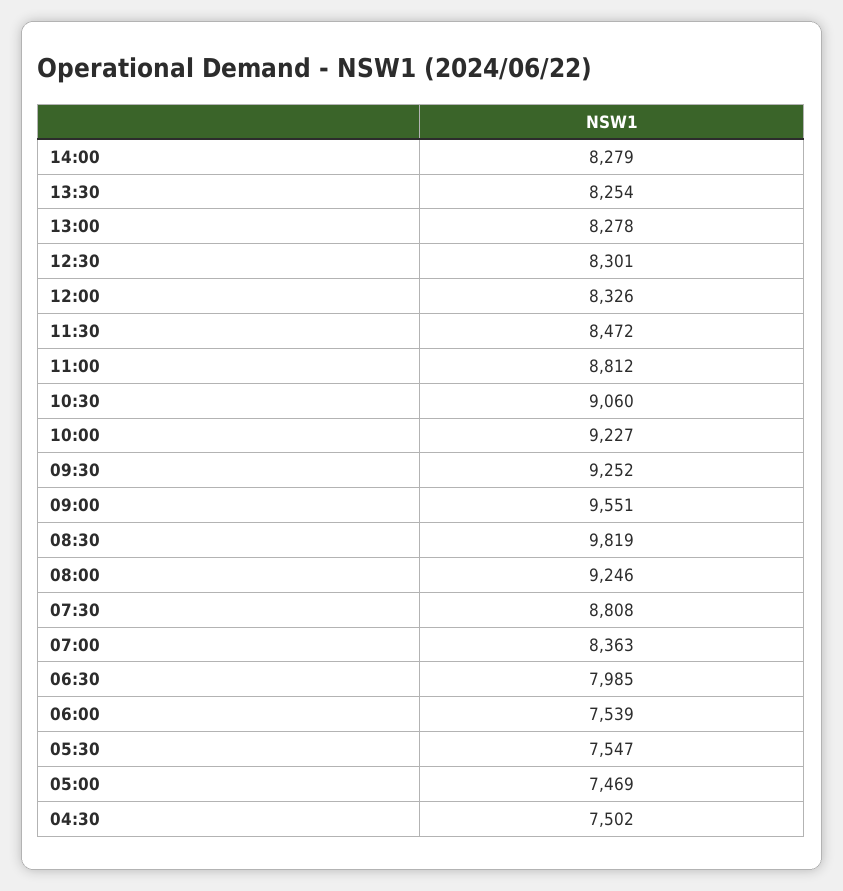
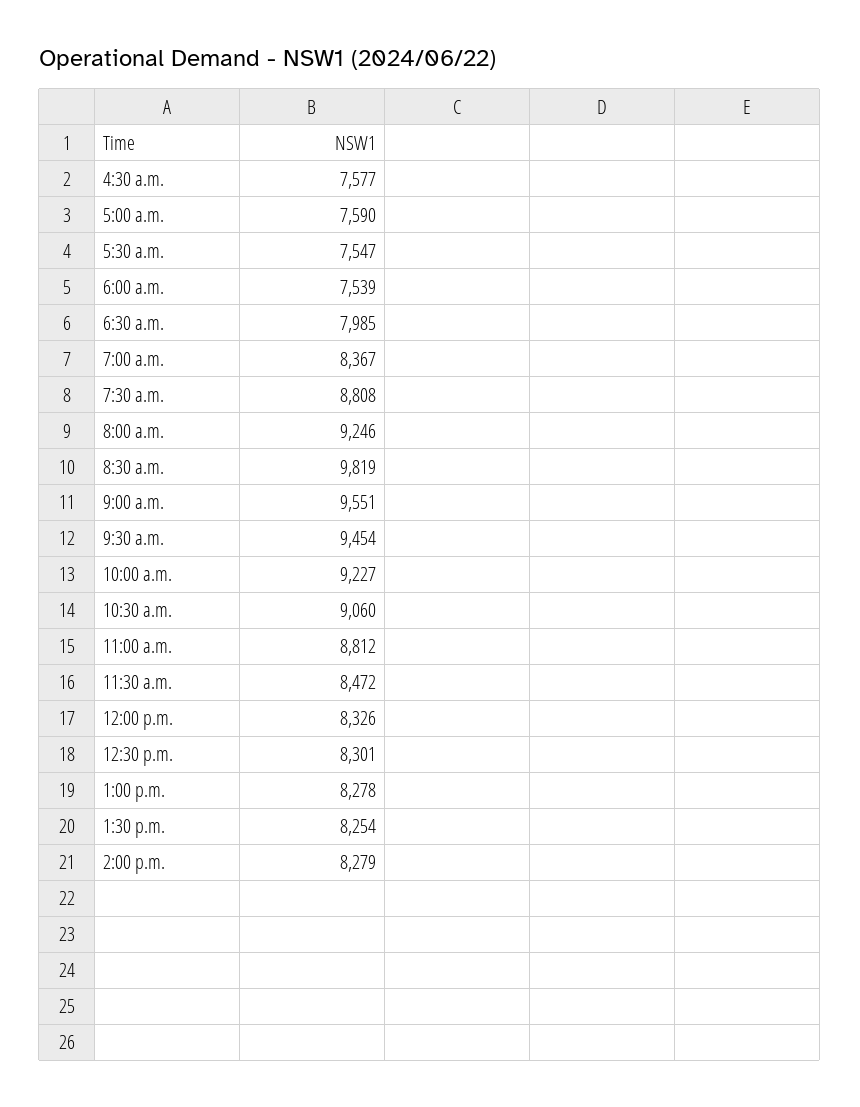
  {
    "14:00": 8279,
    "13:30": 8254,
    "13:00": 8278,
    "12:30": 8301,
    "12:00": 8326,
    "11:30": 8472,
    "11:00": 8812,
    "10:30": 9060,
    "10:00": 9227,
-   "09:30": 9252,
+   "09:30": 9454,
    "09:00": 9551,
    "08:30": 9819,
    "08:00": 9246,
    "07:30": 8808,
-   "07:00": 8363,
+   "07:00": 8367,
    "06:30": 7985,
    "06:00": 7539,
    "05:30": 7547,
-   "05:00": 7469,
+   "05:00": 7590,
-   "04:30": 7502
+   "04:30": 7577
  }

